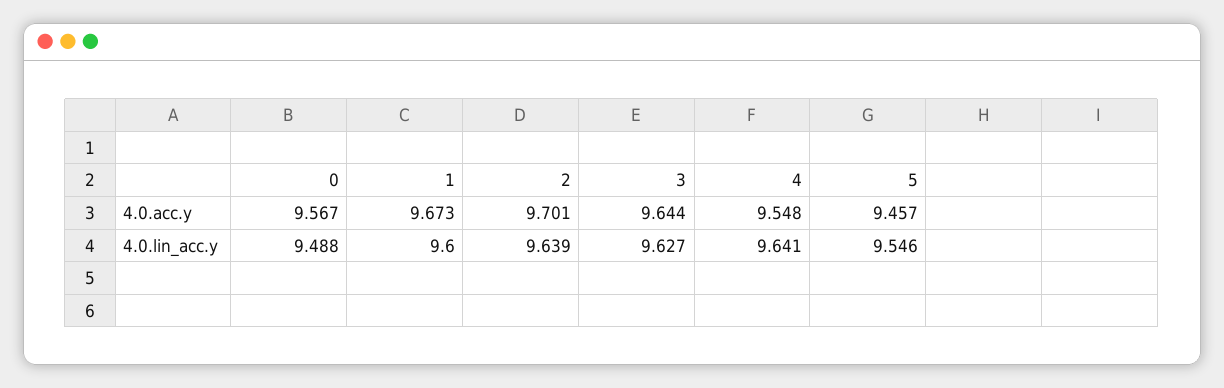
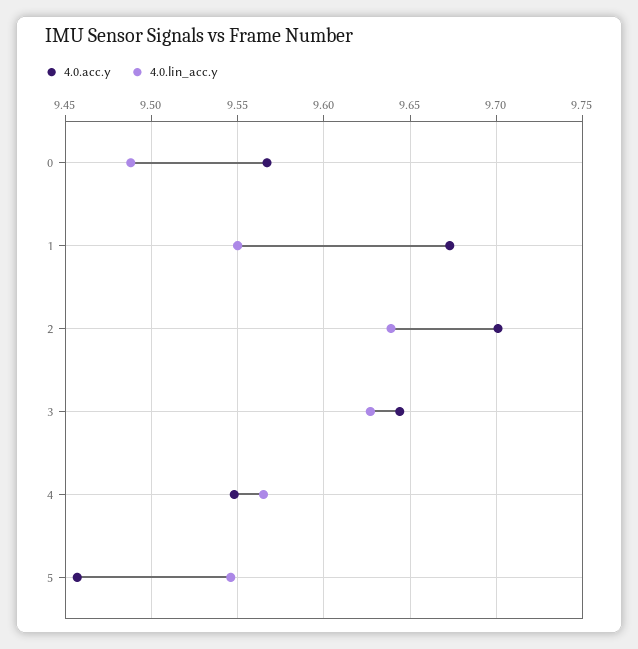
  {
    "4.0.acc.y": {
      "0": 9.567,
      "1": 9.673,
      "2": 9.701,
      "3": 9.644,
      "4": 9.548,
      "5": 9.457
    },
    "4.0.lin_acc.y": {
      "0": 9.488,
-     "1": 9.6,
+     "1": 9.55,
      "2": 9.639,
      "3": 9.627,
-     "4": 9.641,
+     "4": 9.565,
      "5": 9.546
    }
  }

